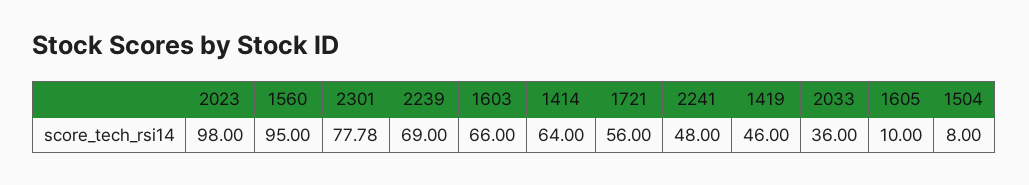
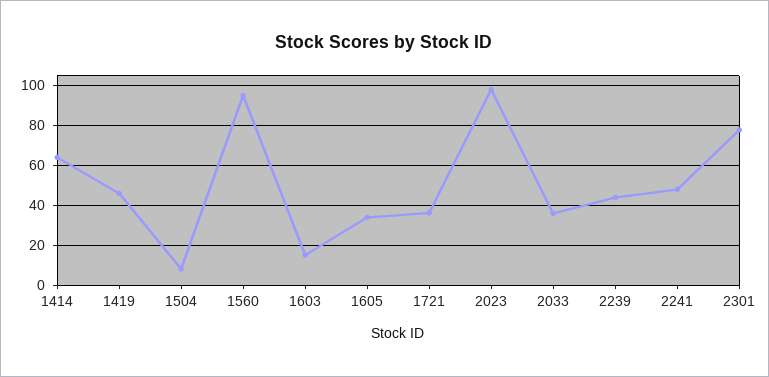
  {
    "2023": 98,
    "1560": 95,
    "2301": 77.78,
-   "2239": 69,
+   "2239": 45,
-   "1603": 66,
+   "1603": 15,
    "1414": 64,
-   "1721": 56,
+   "1721": 35,
    "2241": 48,
    "1419": 46,
    "2033": 36,
-   "1605": 10,
+   "1605": 35,
    "1504": 8
  }

